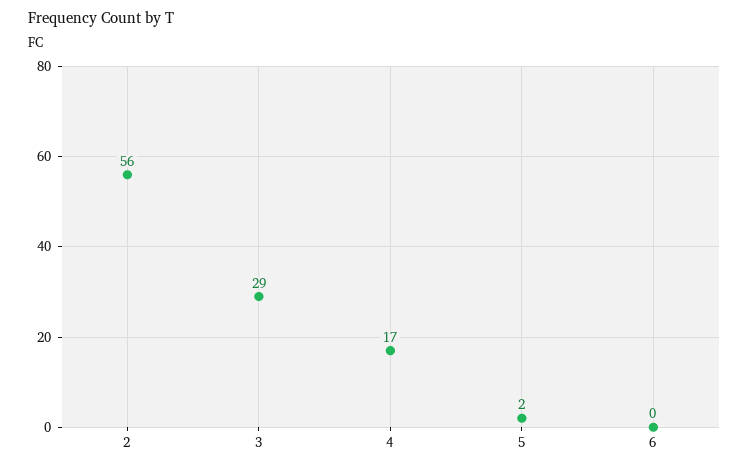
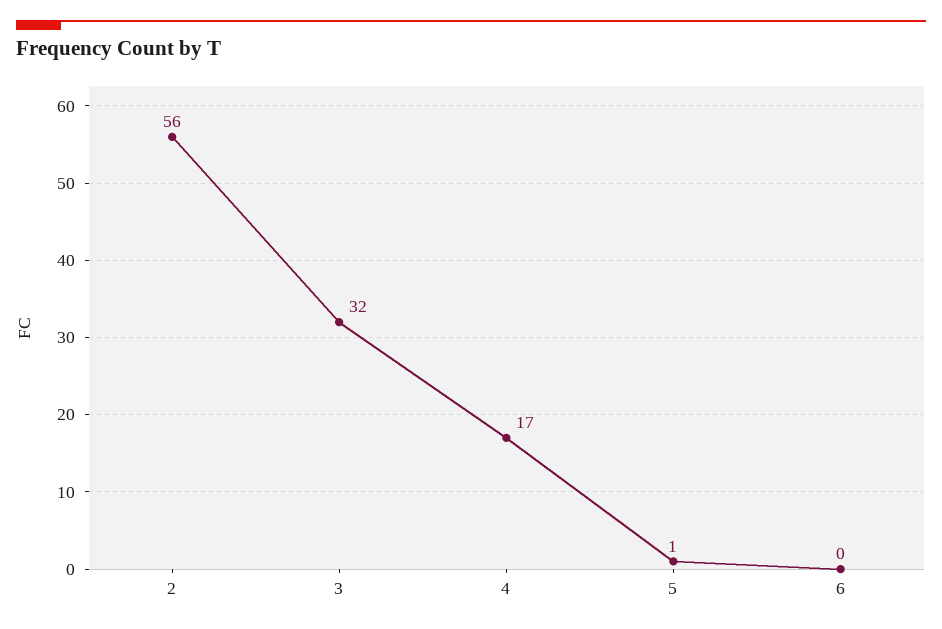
  {
    "2": 56,
-   "3": 29,
+   "3": 32,
    "4": 17,
-   "5": 2,
+   "5": 1,
    "6": 0
  }

